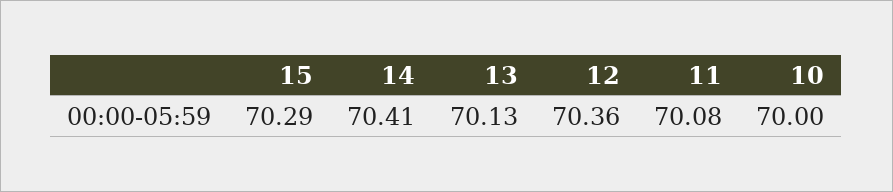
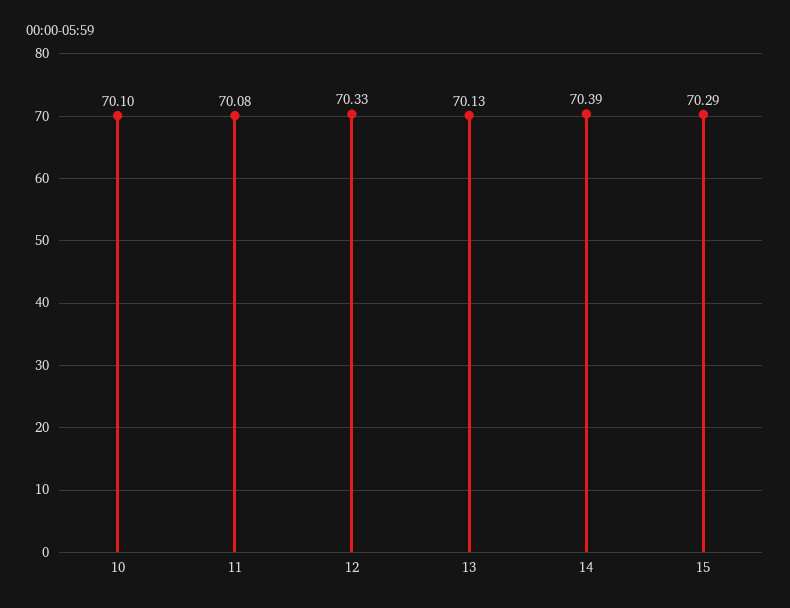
  {
    "15": 70.29,
-   "14": 70.41,
+   "14": 70.39,
    "13": 70.13,
-   "12": 70.36,
+   "12": 70.33,
    "11": 70.08,
-   "10": 70
+   "10": 70.1
  }

